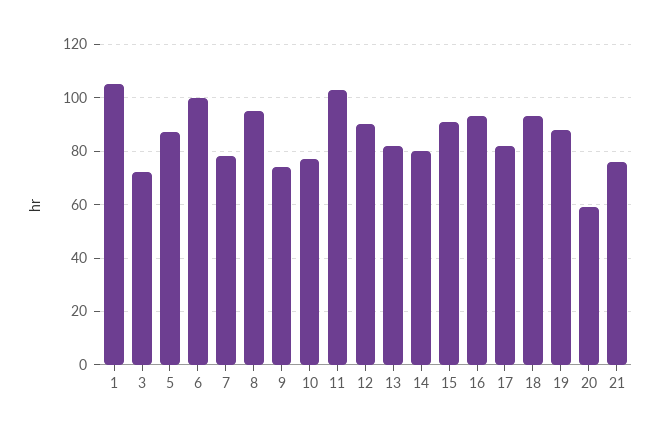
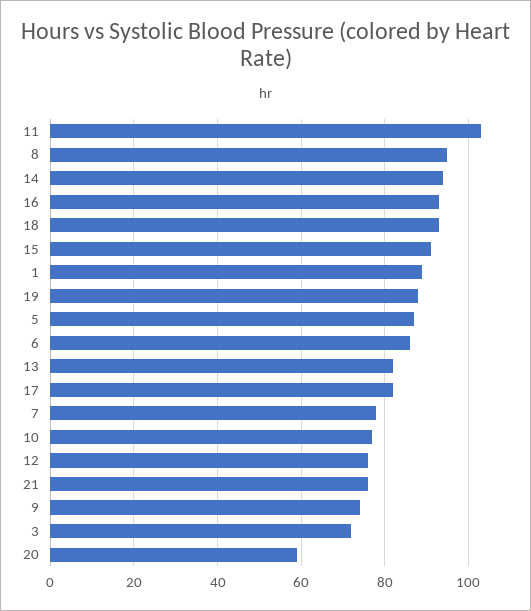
  {
-   "1": 105,
+   "1": 90,
    "3": 70,
    "5": 85,
-   "6": 100,
+   "6": 85,
    "7": 80,
    "8": 95,
    "9": 75,
    "10": 75,
    "11": 105,
-   "12": 90,
+   "12": 75,
    "13": 80,
-   "14": 80,
+   "14": 95,
    "15": 90,
    "16": 95,
    "17": 80,
    "18": 95,
    "19": 90,
    "20": 60,
    "21": 75
  }

